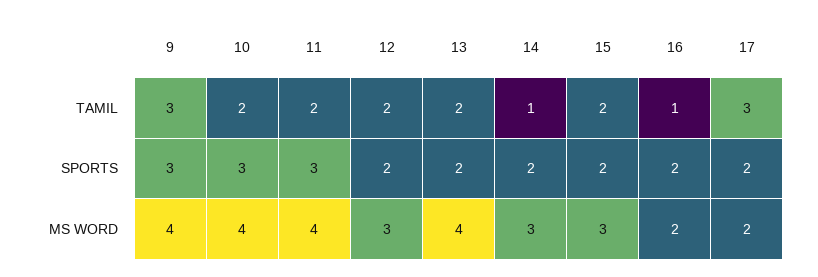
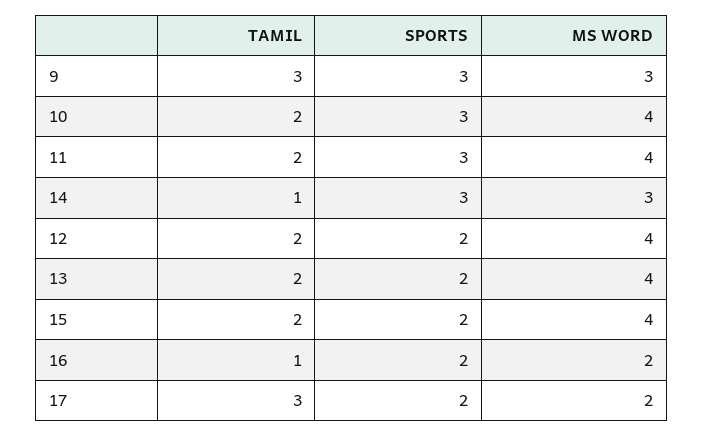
  {
    "9": {
      "TAMIL": 3,
      "SPORTS": 3,
-     "MS WORD": 4
+     "MS WORD": 3
    },
    "10": {
      "TAMIL": 2,
      "SPORTS": 3,
      "MS WORD": 4
    },
    "11": {
      "TAMIL": 2,
      "SPORTS": 3,
      "MS WORD": 4
    },
    "12": {
      "TAMIL": 2,
      "SPORTS": 2,
-     "MS WORD": 3
+     "MS WORD": 4
    },
    "13": {
      "TAMIL": 2,
      "SPORTS": 2,
      "MS WORD": 4
    },
    "14": {
      "TAMIL": 1,
-     "SPORTS": 2,
+     "SPORTS": 3,
      "MS WORD": 3
    },
    "15": {
      "TAMIL": 2,
      "SPORTS": 2,
-     "MS WORD": 3
+     "MS WORD": 4
    },
    "16": {
      "TAMIL": 1,
      "SPORTS": 2,
      "MS WORD": 2
    },
    "17": {
      "TAMIL": 3,
      "SPORTS": 2,
      "MS WORD": 2
    }
  }

